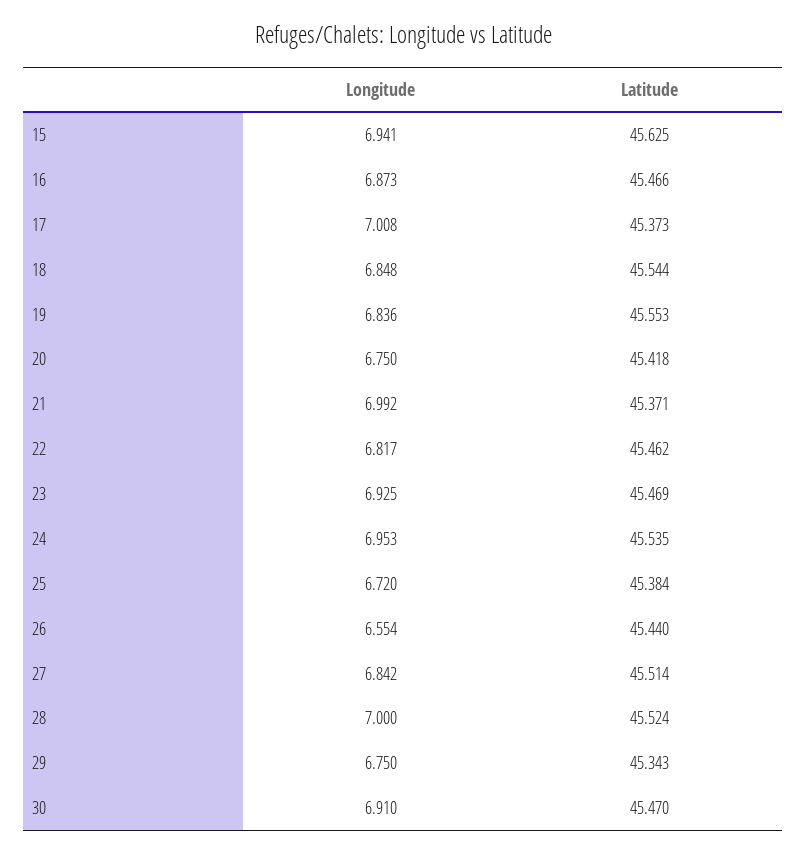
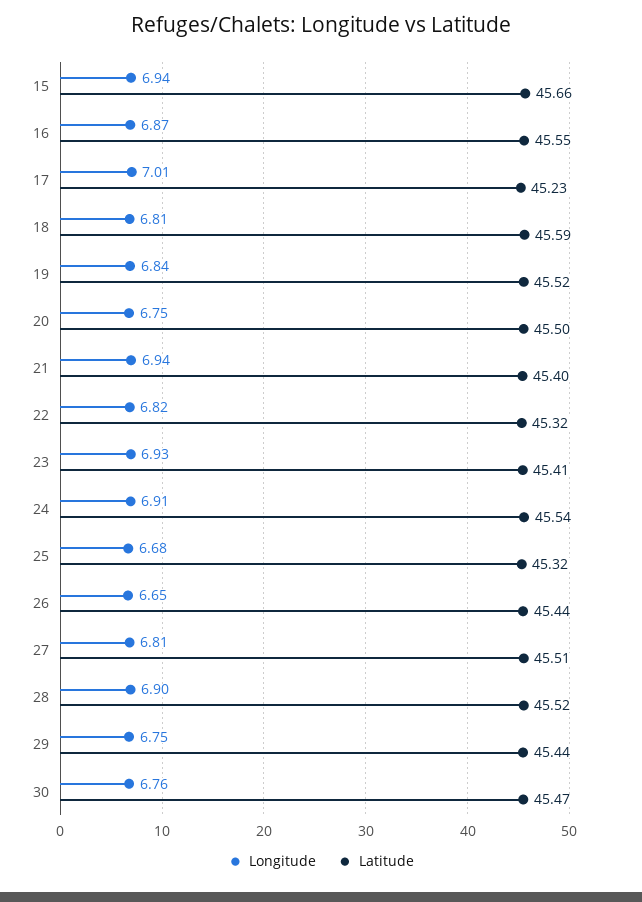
  {
    "Longitude": {
      "15": 6.941,
      "16": 6.873,
      "17": 7.008,
-     "18": 6.848,
+     "18": 6.81,
      "19": 6.836,
      "20": 6.75,
-     "21": 6.992,
+     "21": 6.94,
      "22": 6.817,
      "23": 6.925,
-     "24": 6.953,
+     "24": 6.91,
-     "25": 6.72,
+     "25": 6.68,
-     "26": 6.554,
+     "26": 6.65,
-     "27": 6.842,
+     "27": 6.81,
-     "28": 7,
+     "28": 6.9,
      "29": 6.75,
-     "30": 6.91
+     "30": 6.76
    },
    "Latitude": {
-     "15": 45.625,
+     "15": 45.66,
-     "16": 45.466,
+     "16": 45.55,
-     "17": 45.373,
+     "17": 45.23,
-     "18": 45.544,
+     "18": 45.59,
-     "19": 45.553,
+     "19": 45.52,
-     "20": 45.418,
+     "20": 45.5,
-     "21": 45.371,
+     "21": 45.4,
-     "22": 45.462,
+     "22": 45.32,
-     "23": 45.469,
+     "23": 45.41,
      "24": 45.535,
-     "25": 45.384,
+     "25": 45.32,
      "26": 45.44,
      "27": 45.514,
      "28": 45.524,
-     "29": 45.343,
+     "29": 45.44,
      "30": 45.47
    }
  }

